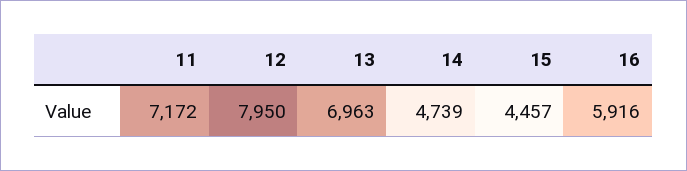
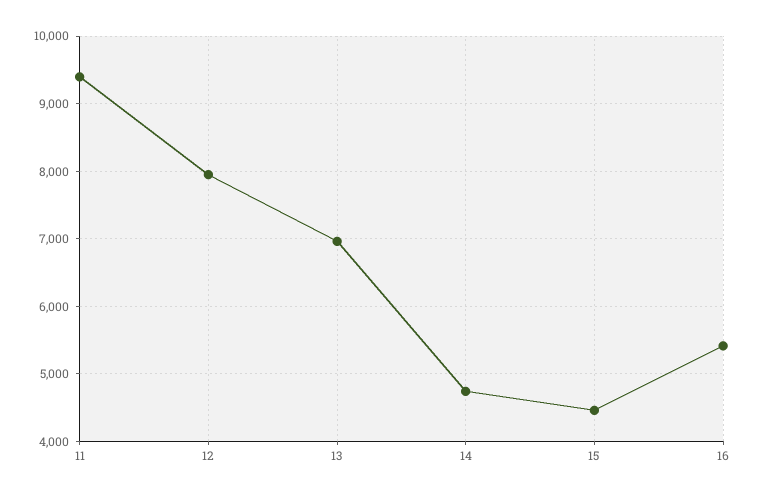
  {
-   "11": 7172,
+   "11": 9400,
    "12": 7950,
    "13": 6963,
    "14": 4739,
    "15": 4457,
-   "16": 5916
+   "16": 5400
  }

